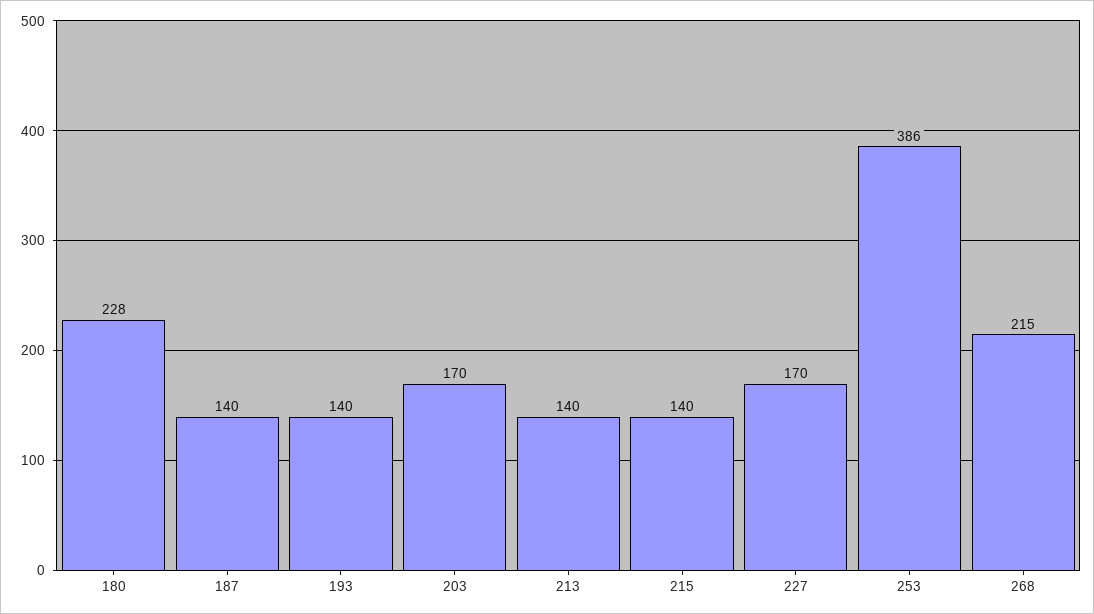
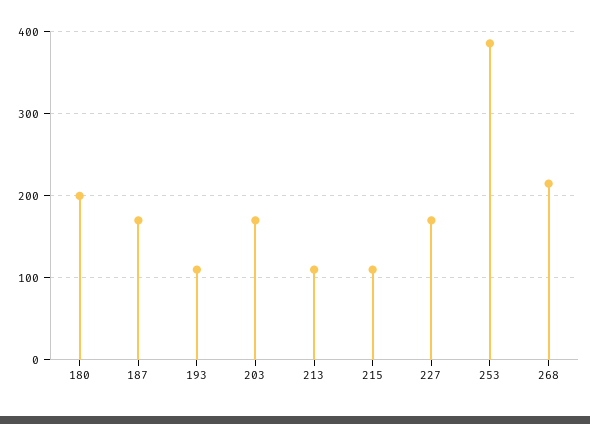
  {
-   "180": 228,
+   "180": 200,
-   "187": 140,
+   "187": 170,
-   "193": 140,
+   "193": 110,
    "203": 170,
-   "213": 140,
+   "213": 110,
-   "215": 140,
+   "215": 110,
    "227": 170,
    "253": 386,
    "268": 215
  }

